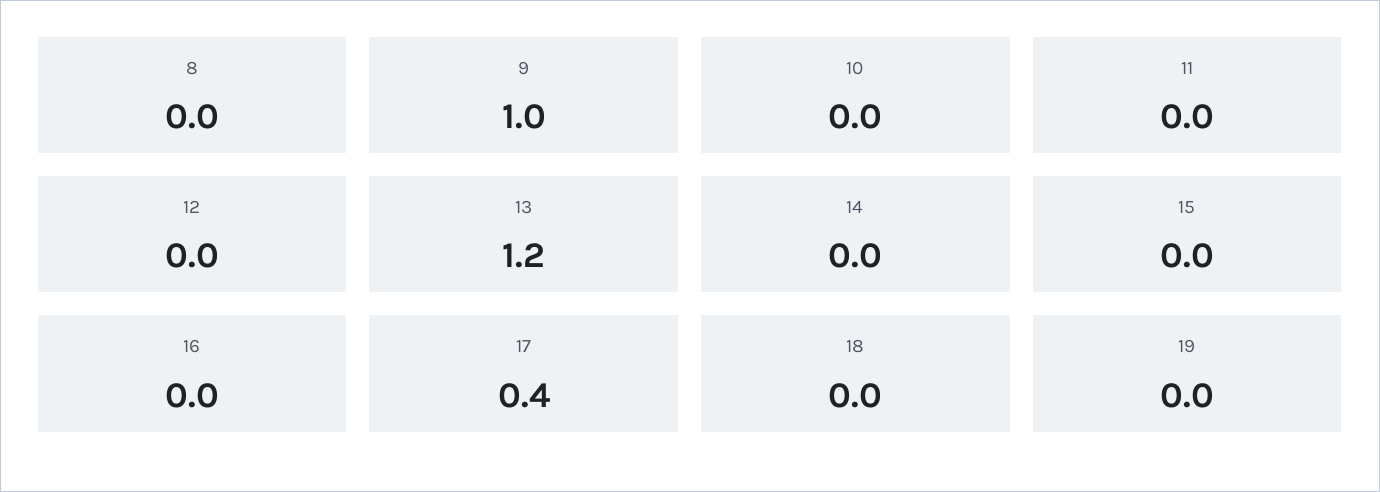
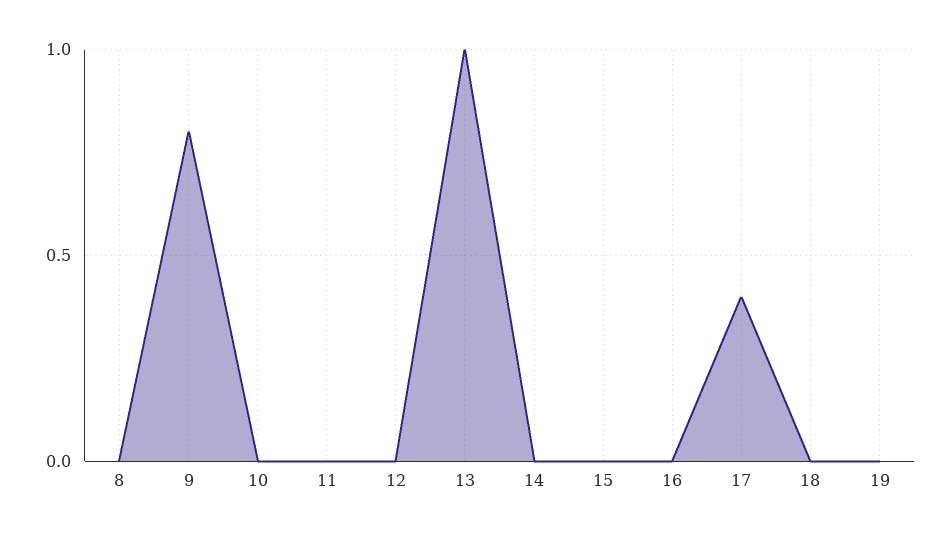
  {
    "8": 0,
-   "9": 1,
+   "9": 0.8,
    "10": 0,
    "11": 0,
    "12": 0,
-   "13": 1.2,
+   "13": 1,
    "14": 0,
    "15": 0,
    "16": 0,
    "17": 0.4,
    "18": 0,
    "19": 0
  }

